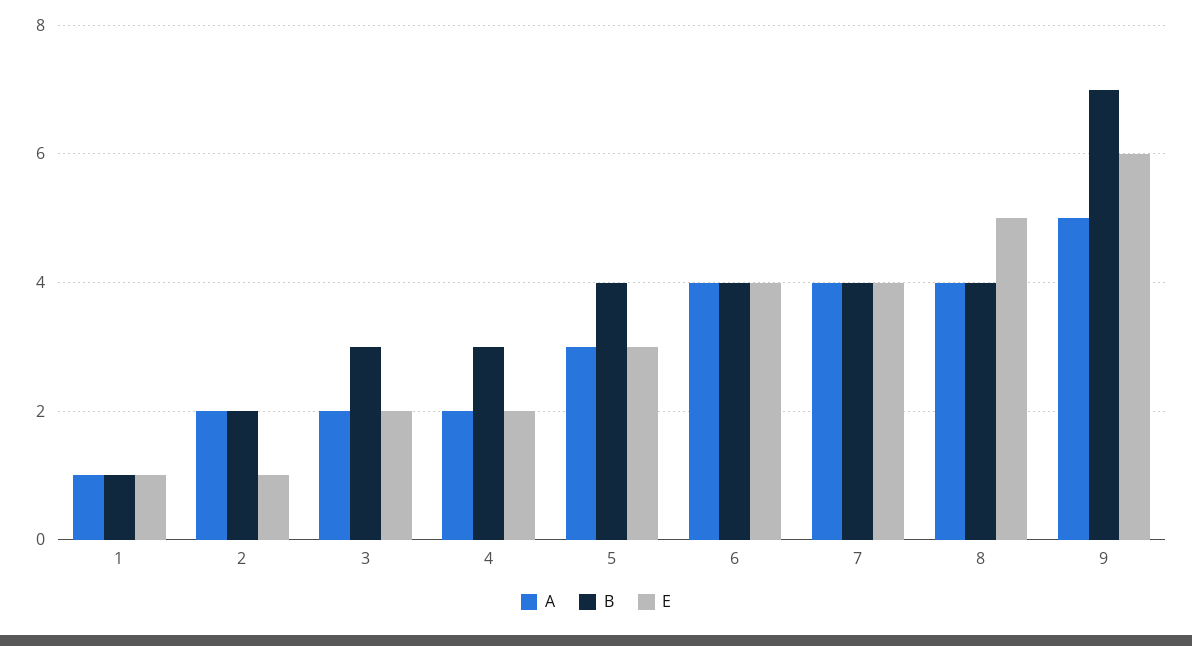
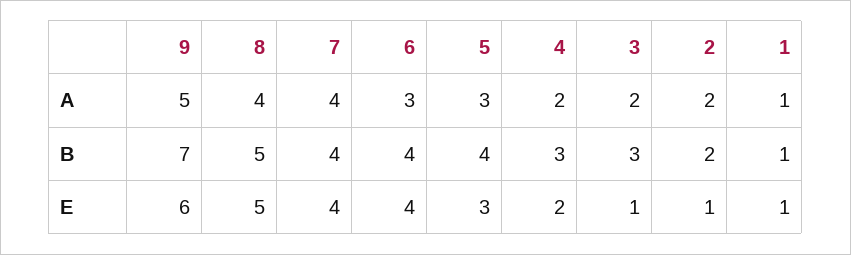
  {
    "A": {
      "1": 1,
      "2": 2,
      "3": 2,
      "4": 2,
      "5": 3,
-     "6": 4,
+     "6": 3,
      "7": 4,
      "8": 4,
      "9": 5
    },
    "B": {
      "1": 1,
      "2": 2,
      "3": 3,
      "4": 3,
      "5": 4,
      "6": 4,
      "7": 4,
-     "8": 4,
+     "8": 5,
      "9": 7
    },
    "E": {
      "1": 1,
      "2": 1,
-     "3": 2,
+     "3": 1,
      "4": 2,
      "5": 3,
      "6": 4,
      "7": 4,
      "8": 5,
      "9": 6
    }
  }

